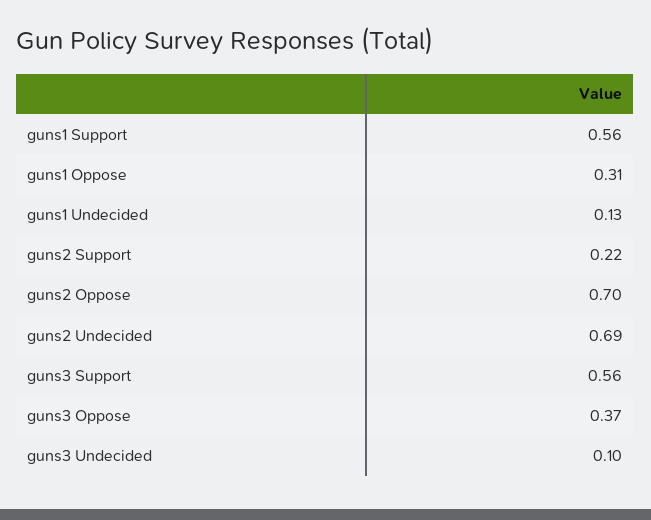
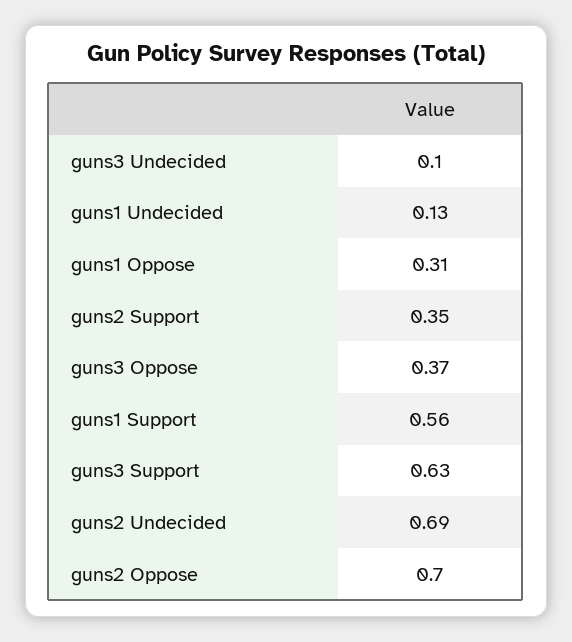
  {
    "guns1 Support": 0.56,
    "guns1 Oppose": 0.31,
    "guns1 Undecided": 0.13,
-   "guns2 Support": 0.22,
+   "guns2 Support": 0.35,
    "guns2 Oppose": 0.7,
    "guns2 Undecided": 0.69,
-   "guns3 Support": 0.56,
+   "guns3 Support": 0.63,
    "guns3 Oppose": 0.37,
    "guns3 Undecided": 0.1
  }

